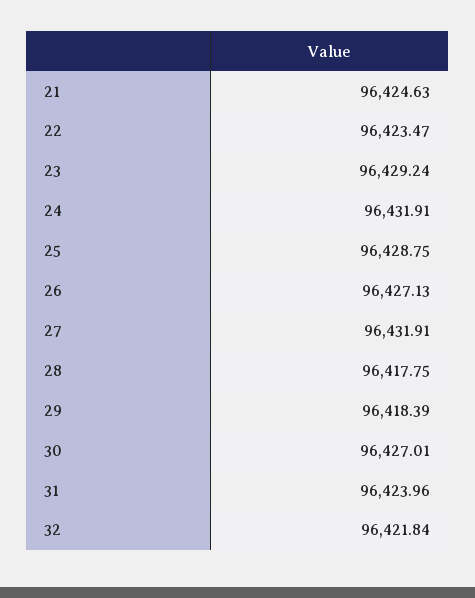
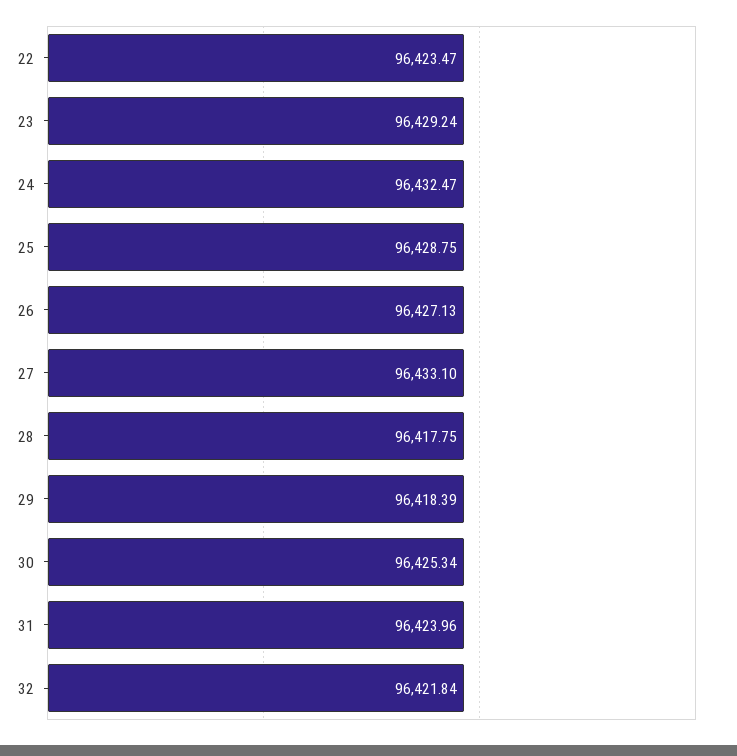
  {
-   "21": 96424.63,
    "22": 96423.47,
    "23": 96429.24,
-   "24": 96431.91,
+   "24": 96432.47,
    "25": 96428.75,
    "26": 96427.13,
-   "27": 96431.91,
+   "27": 96433.1,
    "28": 96417.75,
    "29": 96418.39,
-   "30": 96427.01,
+   "30": 96425.34,
    "31": 96423.96,
    "32": 96421.84
  }

